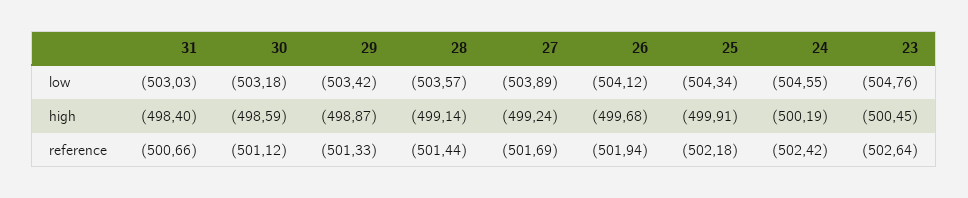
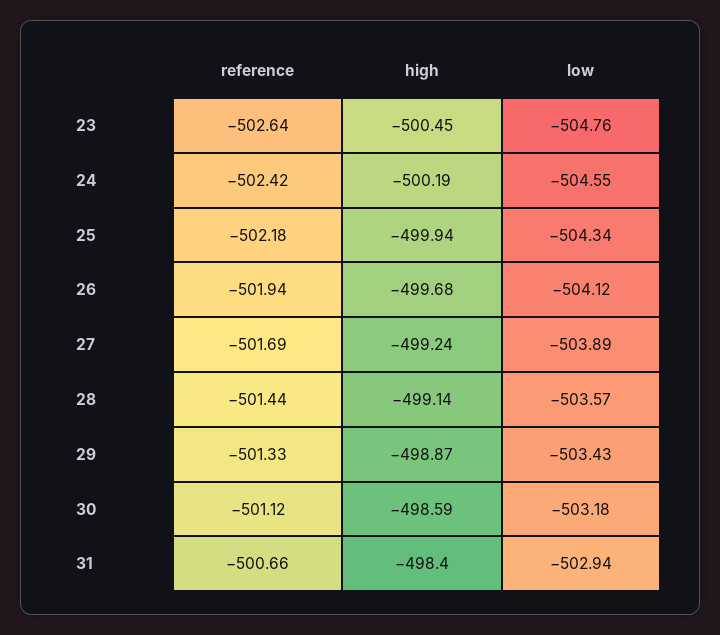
  {
    "31": {
-     "low": -503.03,
+     "low": -502.94,
      "high": -498.4,
      "reference": -500.66
    },
    "30": {
      "low": -503.18,
      "high": -498.59,
      "reference": -501.12
    },
    "29": {
-     "low": -503.42,
+     "low": -503.43,
      "high": -498.87,
      "reference": -501.33
    },
    "28": {
      "low": -503.57,
      "high": -499.14,
      "reference": -501.44
    },
    "27": {
      "low": -503.89,
      "high": -499.24,
      "reference": -501.69
    },
    "26": {
      "low": -504.12,
      "high": -499.68,
      "reference": -501.94
    },
    "25": {
      "low": -504.34,
-     "high": -499.91,
+     "high": -499.94,
      "reference": -502.18
    },
    "24": {
      "low": -504.55,
      "high": -500.19,
      "reference": -502.42
    },
    "23": {
      "low": -504.76,
      "high": -500.45,
      "reference": -502.64
    }
  }

